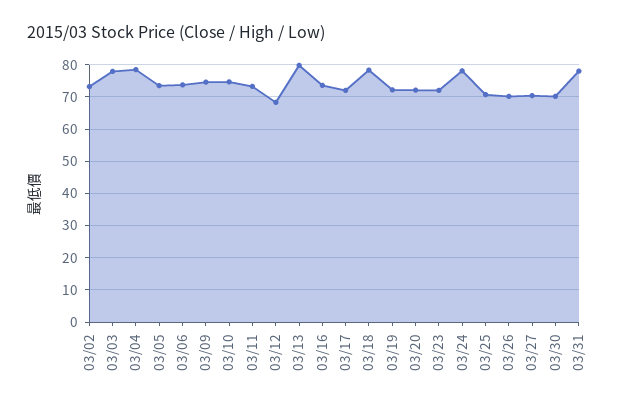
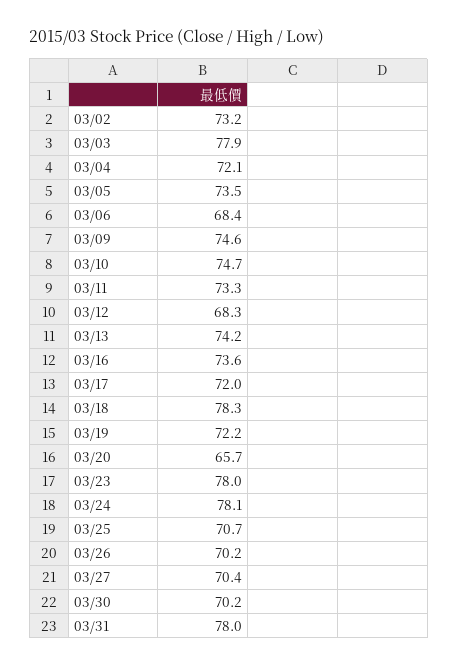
  {
    "03/02": 73.2,
    "03/03": 77.9,
-   "03/04": 78,
+   "03/04": 72.1,
    "03/05": 73.5,
-   "03/06": 74,
+   "03/06": 68.4,
    "03/09": 74.6,
    "03/10": 74.7,
    "03/11": 73.3,
    "03/12": 68.3,
-   "03/13": 80,
+   "03/13": 74.2,
    "03/16": 73.6,
    "03/17": 72,
    "03/18": 78.3,
    "03/19": 72.2,
-   "03/20": 72,
+   "03/20": 65.7,
-   "03/23": 72,
+   "03/23": 78,
    "03/24": 78.1,
    "03/25": 70.7,
    "03/26": 70.2,
    "03/27": 70.4,
    "03/30": 70.2,
    "03/31": 78
  }

